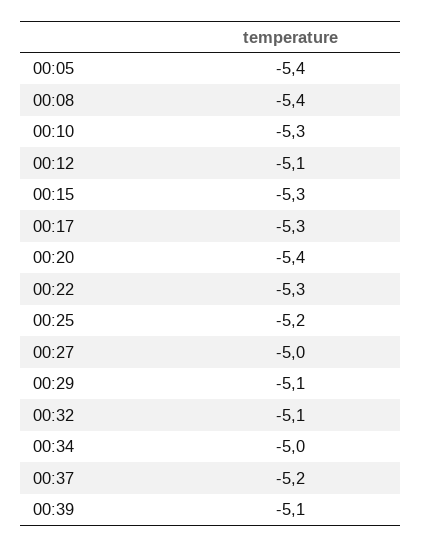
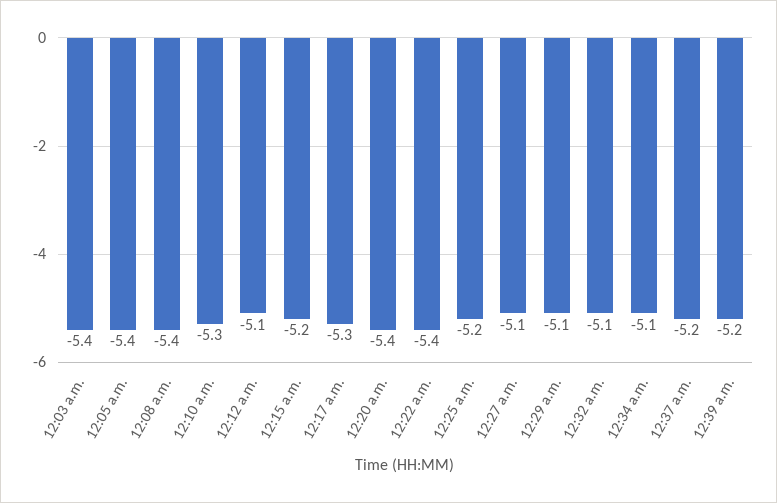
  {
    "00:05": -5.4,
    "00:08": -5.4,
    "00:10": -5.3,
    "00:12": -5.1,
-   "00:15": -5.3,
+   "00:15": -5.2,
    "00:17": -5.3,
    "00:20": -5.4,
-   "00:22": -5.3,
+   "00:22": -5.4,
    "00:25": -5.2,
-   "00:27": -5,
+   "00:27": -5.1,
    "00:29": -5.1,
    "00:32": -5.1,
-   "00:34": -5,
+   "00:34": -5.1,
    "00:37": -5.2,
-   "00:39": -5.1
+   "00:39": -5.2,
+   "12:03 a.m.": -5.4
  }

